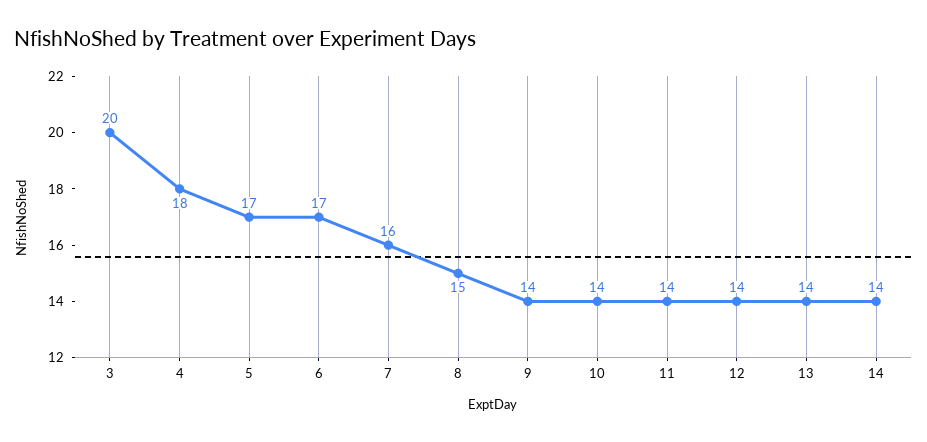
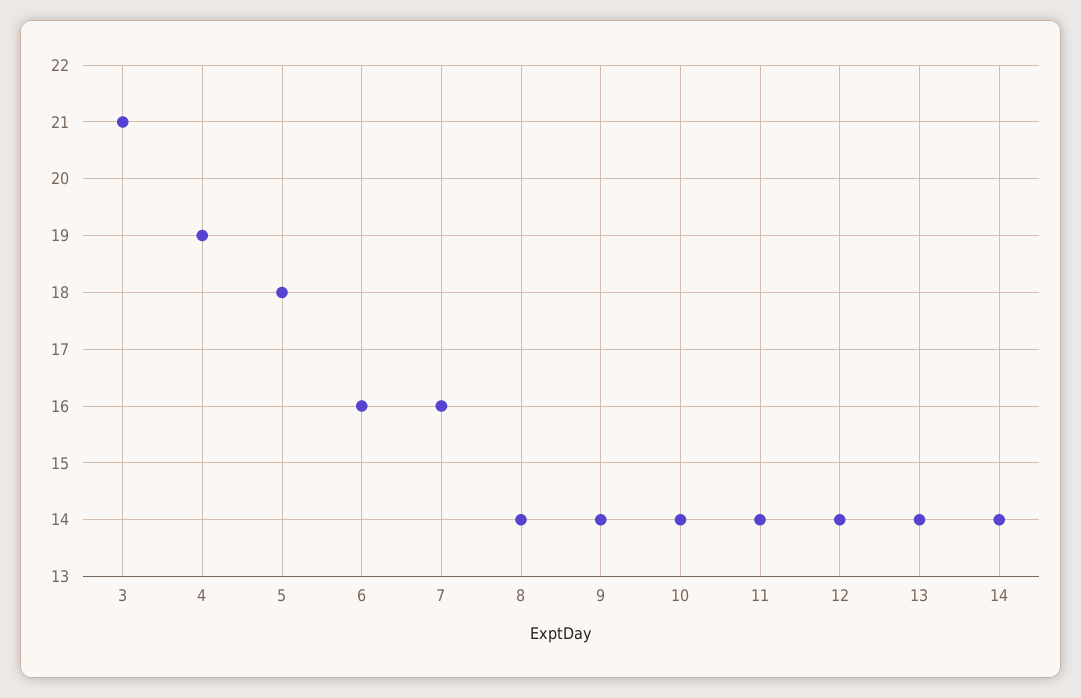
  {
-   "3": 20,
+   "3": 21,
-   "4": 18,
+   "4": 19,
-   "5": 17,
+   "5": 18,
-   "6": 17,
+   "6": 16,
    "7": 16,
-   "8": 15,
+   "8": 14,
    "9": 14,
    "10": 14,
    "11": 14,
    "12": 14,
    "13": 14,
    "14": 14
  }

